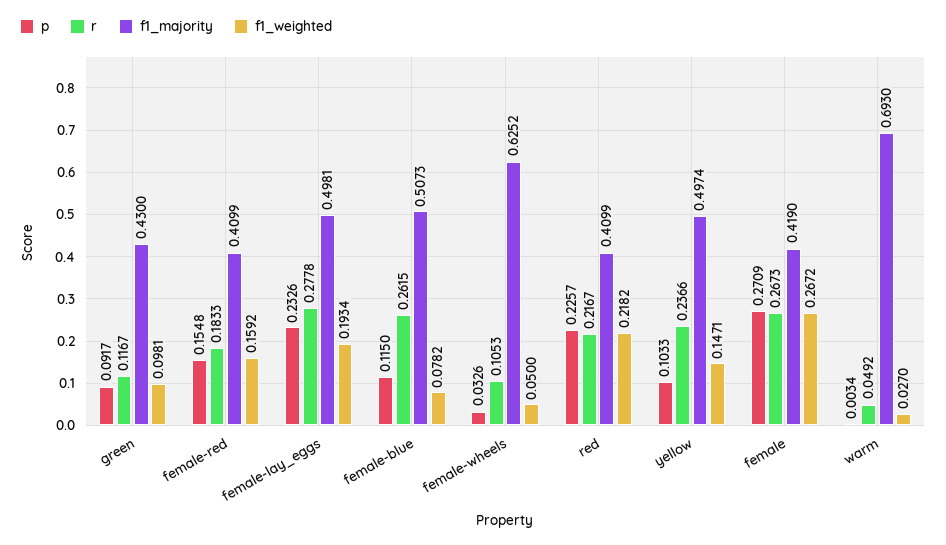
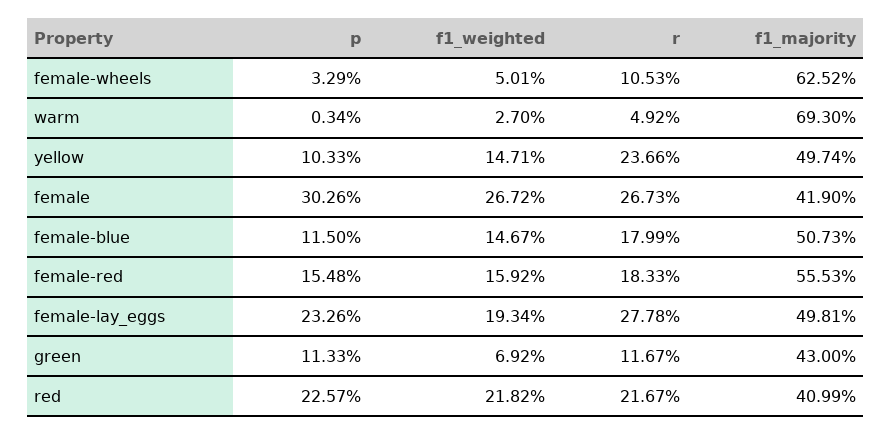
  {
    "p": {
-     "green": 0.0917,
+     "green": 0.1133,
      "female-red": 0.1548,
      "female-lay_eggs": 0.2326,
      "female-blue": 0.115,
-     "female-wheels": 0.0326,
+     "female-wheels": 0.0329,
      "red": 0.2257,
      "yellow": 0.1033,
-     "female": 0.2709,
+     "female": 0.3026,
      "warm": 0.0034
    },
    "r": {
      "green": 0.1167,
      "female-red": 0.1833,
      "female-lay_eggs": 0.2778,
-     "female-blue": 0.2615,
+     "female-blue": 0.1799,
      "female-wheels": 0.1053,
      "red": 0.2167,
      "yellow": 0.2366,
      "female": 0.2673,
      "warm": 0.0492
    },
    "f1_majority": {
      "green": 0.43,
-     "female-red": 0.4099,
+     "female-red": 0.5553,
      "female-lay_eggs": 0.4981,
      "female-blue": 0.5073,
      "female-wheels": 0.6252,
      "red": 0.4099,
      "yellow": 0.4974,
      "female": 0.419,
      "warm": 0.693
    },
    "f1_weighted": {
-     "green": 0.0981,
+     "green": 0.0692,
      "female-red": 0.1592,
      "female-lay_eggs": 0.1934,
-     "female-blue": 0.0782,
+     "female-blue": 0.1467,
-     "female-wheels": 0.05,
+     "female-wheels": 0.0501,
      "red": 0.2182,
      "yellow": 0.1471,
      "female": 0.2672,
      "warm": 0.027
    }
  }

